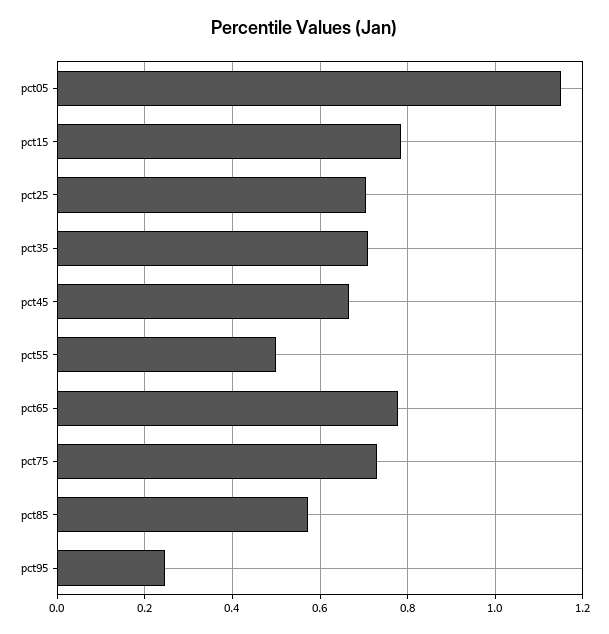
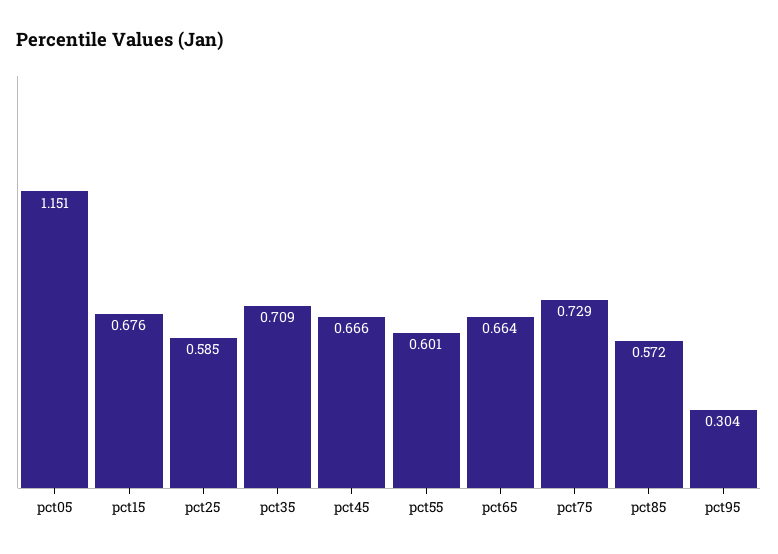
  {
    "pct05": 1.151,
-   "pct15": 0.78,
+   "pct15": 0.676,
-   "pct25": 0.7,
+   "pct25": 0.585,
    "pct35": 0.709,
    "pct45": 0.666,
-   "pct55": 0.5,
+   "pct55": 0.601,
-   "pct65": 0.78,
+   "pct65": 0.664,
    "pct75": 0.729,
    "pct85": 0.572,
-   "pct95": 0.24
+   "pct95": 0.304
  }

